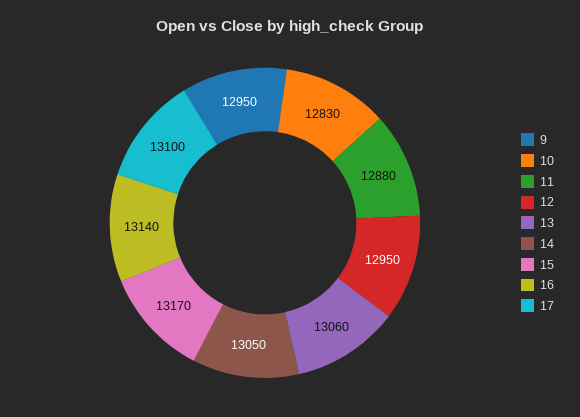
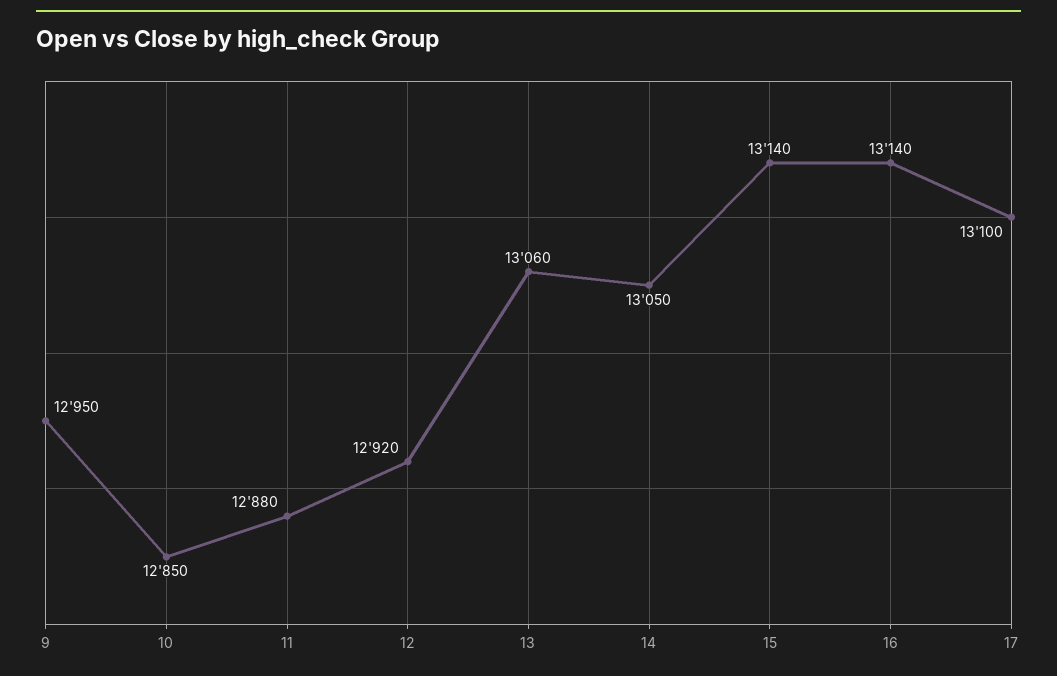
  {
    "9": 12950,
-   "10": 12830,
+   "10": 12850,
    "11": 12880,
-   "12": 12950,
+   "12": 12920,
    "13": 13060,
    "14": 13050,
-   "15": 13170,
+   "15": 13140,
    "16": 13140,
    "17": 13100
  }

